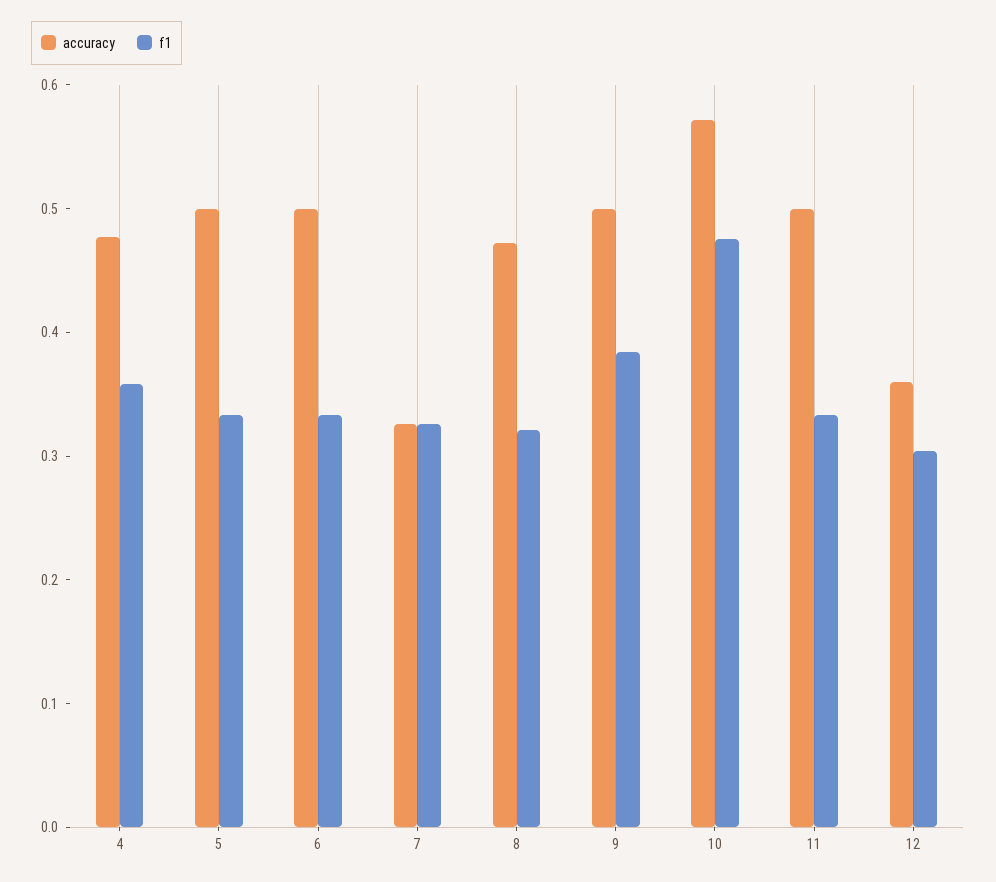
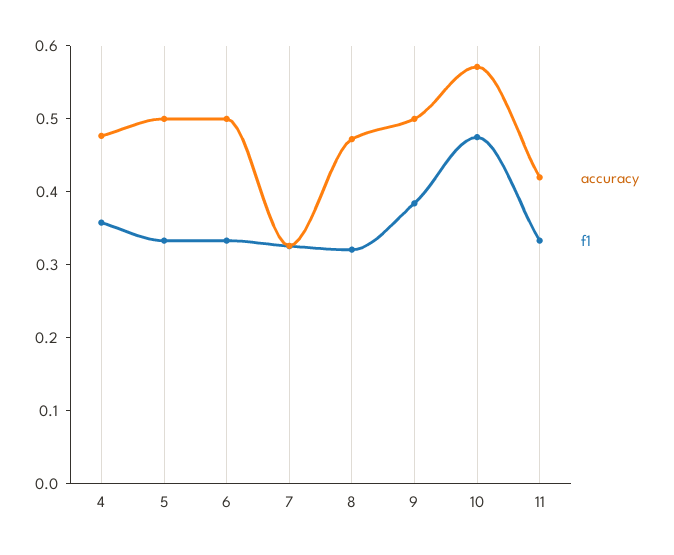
  {
    "accuracy": {
      "4": 0.48,
      "5": 0.5,
      "6": 0.5,
      "7": 0.32,
      "8": 0.48,
      "9": 0.5,
      "10": 0.58,
-     "11": 0.5,
+     "11": 0.42
-     "12": 0.36
    },
    "f1": {
      "4": 0.36,
      "5": 0.34,
      "6": 0.34,
      "7": 0.32,
      "8": 0.32,
      "9": 0.38,
      "10": 0.48,
-     "11": 0.34,
+     "11": 0.34
-     "12": 0.3
    }
  }

